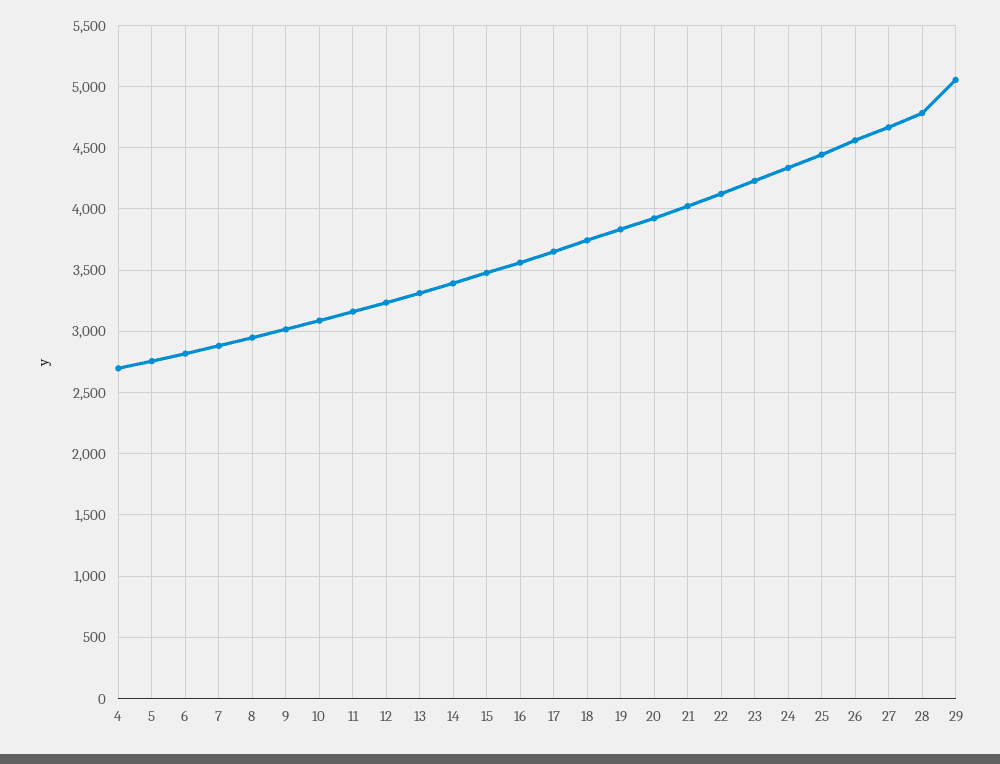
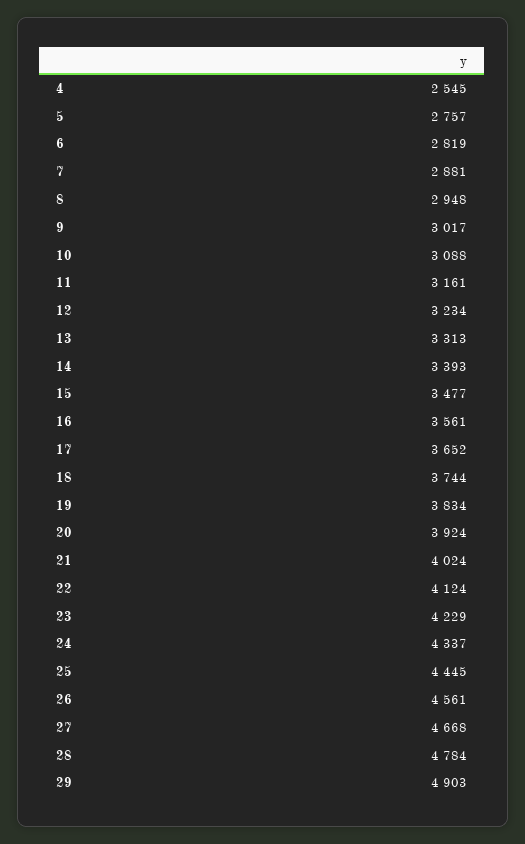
  {
-   "4": 2700,
+   "4": 2545,
    "5": 2757,
    "6": 2819,
    "7": 2881,
    "8": 2948,
    "9": 3017,
    "10": 3088,
    "11": 3161,
    "12": 3234,
    "13": 3313,
    "14": 3393,
    "15": 3477,
    "16": 3561,
    "17": 3652,
    "18": 3744,
    "19": 3834,
    "20": 3924,
    "21": 4024,
    "22": 4124,
    "23": 4229,
    "24": 4337,
    "25": 4445,
    "26": 4561,
    "27": 4668,
    "28": 4784,
-   "29": 5050
+   "29": 4903
  }

